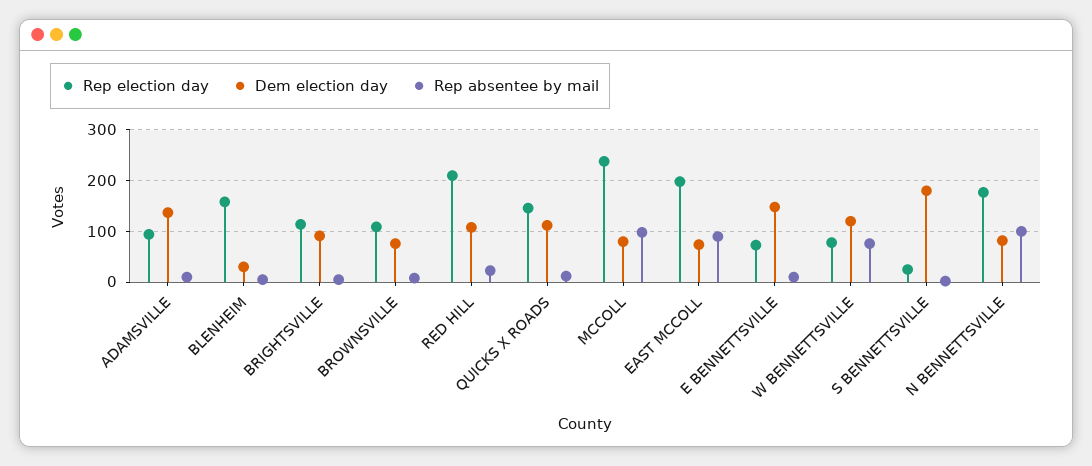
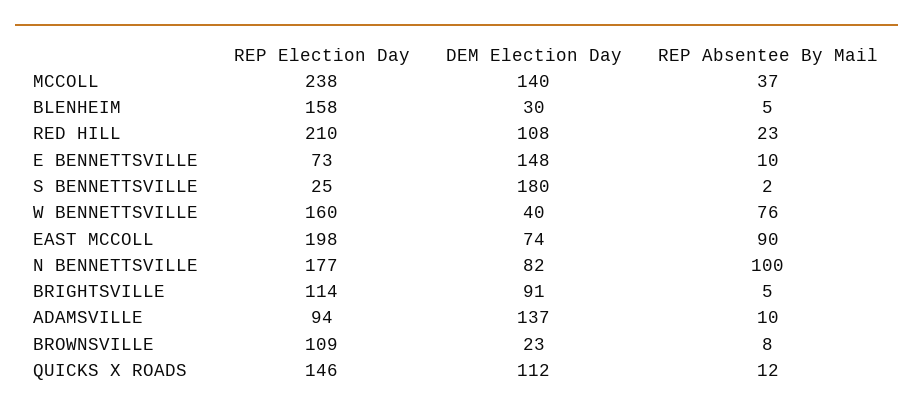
  {
    "Rep election day": {
      "ADAMSVILLE": 94,
      "BLENHEIM": 158,
      "BRIGHTSVILLE": 114,
      "BROWNSVILLE": 109,
      "RED HILL": 210,
      "QUICKS X ROADS": 146,
      "MCCOLL": 238,
      "EAST MCCOLL": 198,
      "E BENNETTSVILLE": 73,
-     "W BENNETTSVILLE": 80,
+     "W BENNETTSVILLE": 160,
      "S BENNETTSVILLE": 25,
      "N BENNETTSVILLE": 177
    },
    "Dem election day": {
      "ADAMSVILLE": 137,
      "BLENHEIM": 30,
      "BRIGHTSVILLE": 91,
-     "BROWNSVILLE": 80,
+     "BROWNSVILLE": 23,
      "RED HILL": 108,
      "QUICKS X ROADS": 112,
-     "MCCOLL": 80,
+     "MCCOLL": 140,
      "EAST MCCOLL": 74,
      "E BENNETTSVILLE": 148,
-     "W BENNETTSVILLE": 120,
+     "W BENNETTSVILLE": 40,
      "S BENNETTSVILLE": 180,
      "N BENNETTSVILLE": 82
    },
    "Rep absentee by mail": {
      "ADAMSVILLE": 10,
      "BLENHEIM": 5,
      "BRIGHTSVILLE": 5,
      "BROWNSVILLE": 8,
      "RED HILL": 23,
      "QUICKS X ROADS": 12,
-     "MCCOLL": 100,
+     "MCCOLL": 37,
      "EAST MCCOLL": 90,
      "E BENNETTSVILLE": 10,
      "W BENNETTSVILLE": 76,
      "S BENNETTSVILLE": 2,
      "N BENNETTSVILLE": 100
    }
  }

